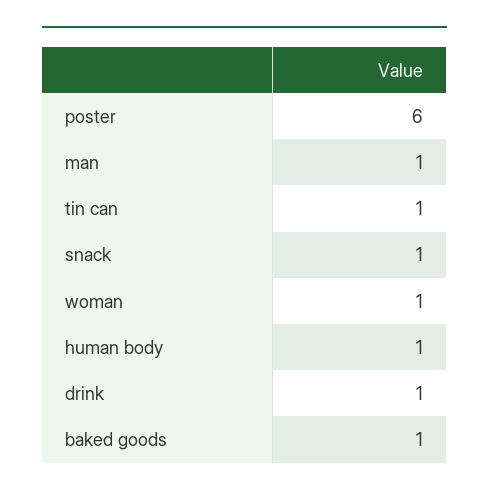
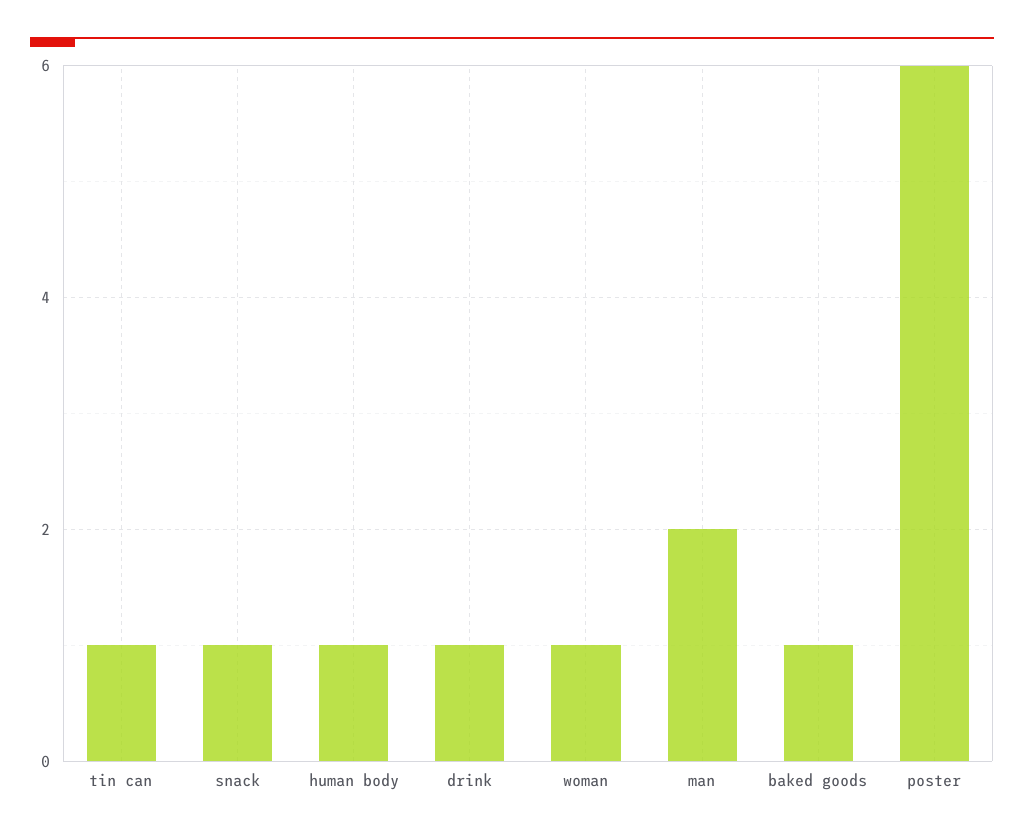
  {
    "poster": 6,
-   "man": 1,
+   "man": 2,
    "tin can": 1,
    "snack": 1,
    "woman": 1,
    "human body": 1,
    "drink": 1,
    "baked goods": 1
  }

